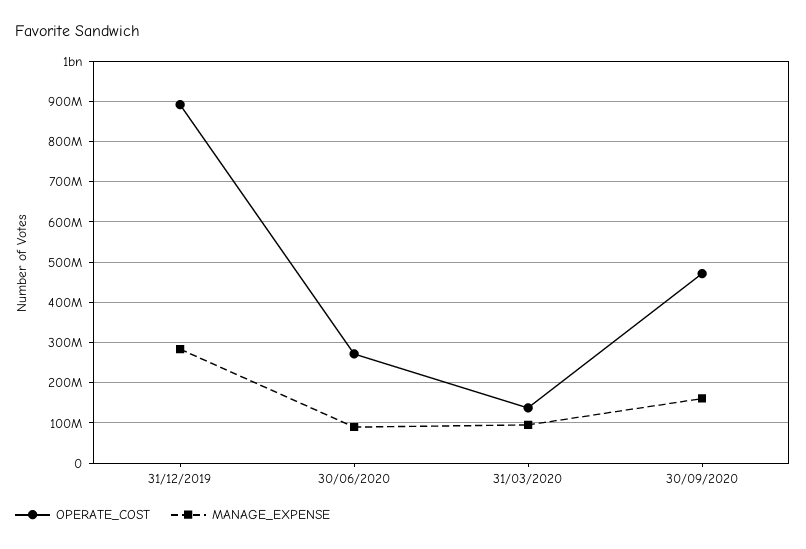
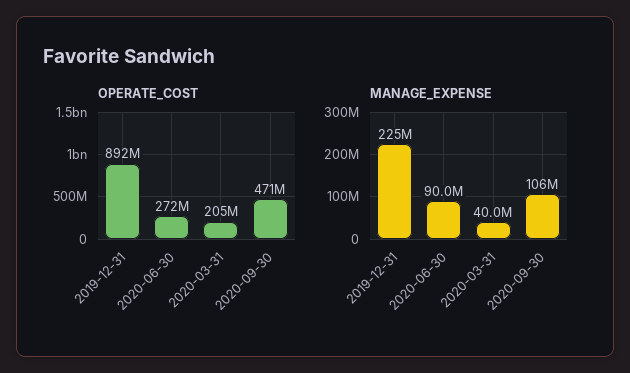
  {
    "OPERATE_COST": {
      "31/12/2019": 892000000,
      "30/06/2020": 272000000,
-     "31/03/2020": 140000000,
+     "31/03/2020": 205000000,
      "30/09/2020": 471000000
    },
    "MANAGE_EXPENSE": {
-     "31/12/2019": 280000000,
+     "31/12/2019": 225000000,
      "30/06/2020": 90000000,
-     "31/03/2020": 100000000,
+     "31/03/2020": 40000000,
-     "30/09/2020": 160000000
+     "30/09/2020": 106000000
    }
  }

